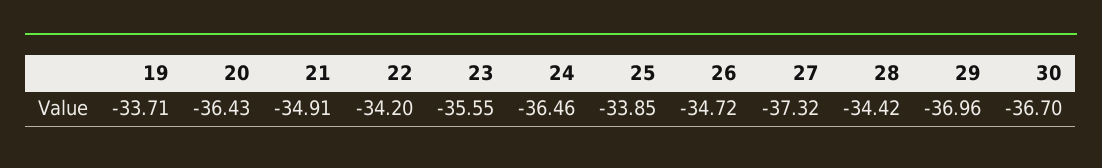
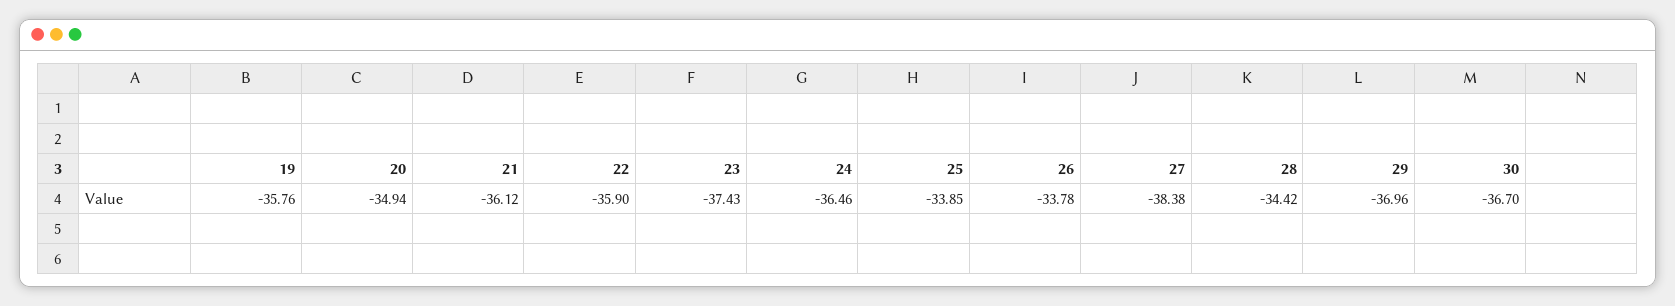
  {
-   "19": -33.71,
+   "19": -35.76,
-   "20": -36.43,
+   "20": -34.94,
-   "21": -34.91,
+   "21": -36.12,
-   "22": -34.2,
+   "22": -35.9,
-   "23": -35.55,
+   "23": -37.43,
    "24": -36.46,
    "25": -33.85,
-   "26": -34.72,
+   "26": -33.78,
-   "27": -37.32,
+   "27": -38.38,
    "28": -34.42,
    "29": -36.96,
    "30": -36.7
  }

